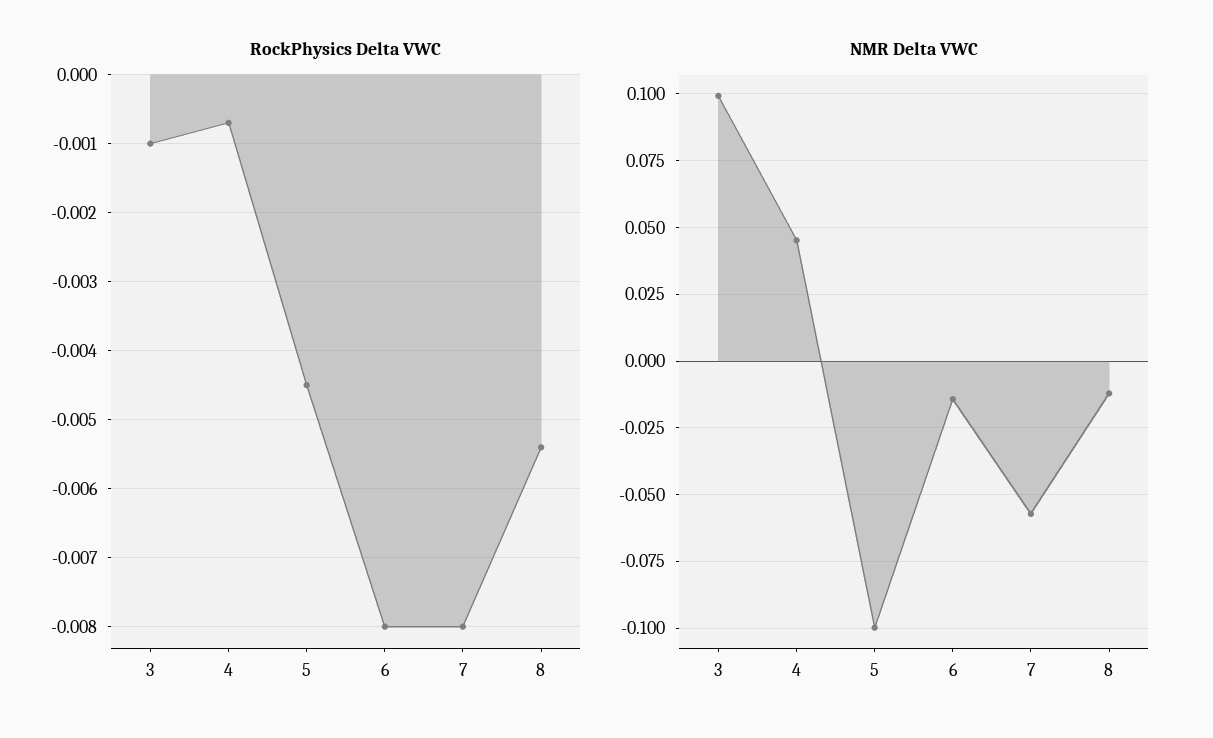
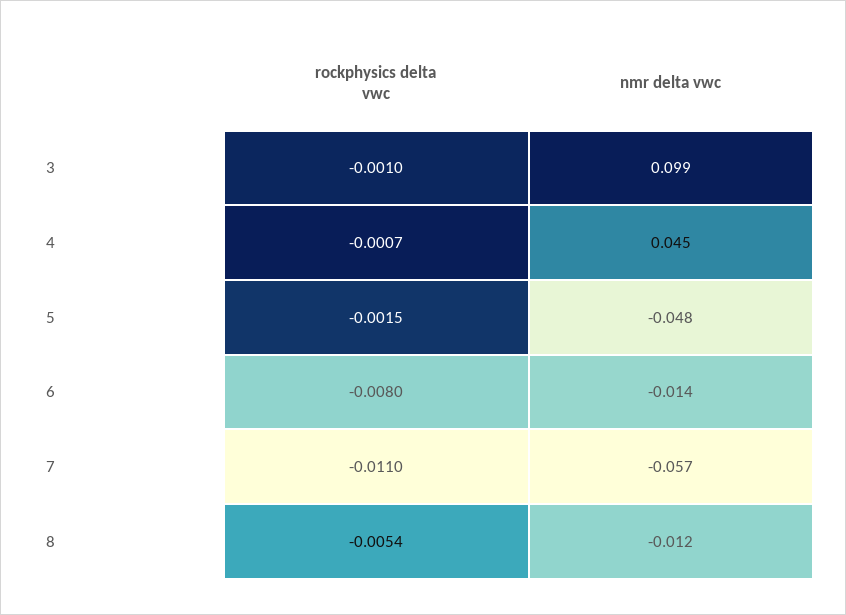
  {
    "RockPhysics Delta VWC": {
      "3": -0.001,
      "4": -0.0007,
-     "5": -0.0045,
+     "5": -0.0015,
      "6": -0.008,
-     "7": -0.008,
+     "7": -0.011,
      "8": -0.0054
    },
    "NMR Delta VWC": {
      "3": 0.099,
      "4": 0.045,
-     "5": -0.1,
+     "5": -0.048,
      "6": -0.014,
      "7": -0.057,
      "8": -0.012
    }
  }

